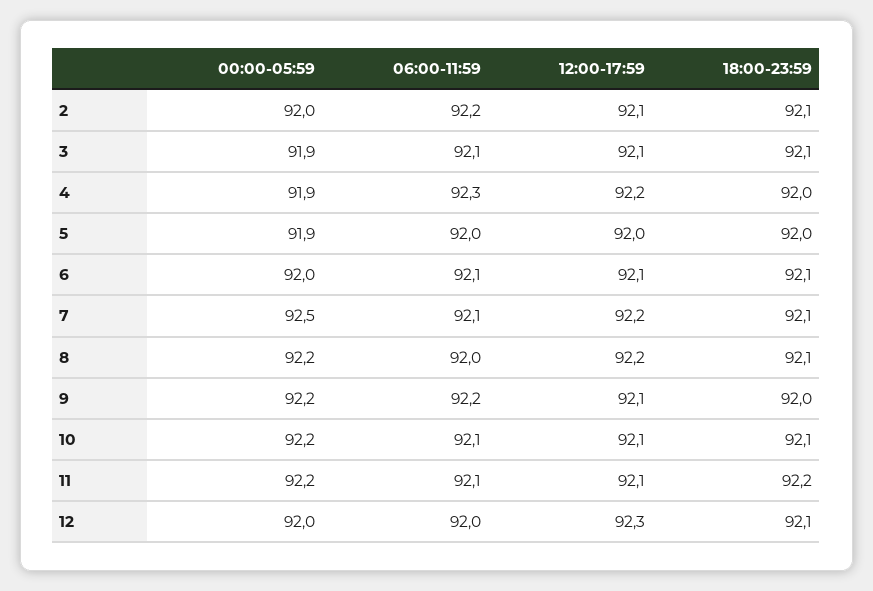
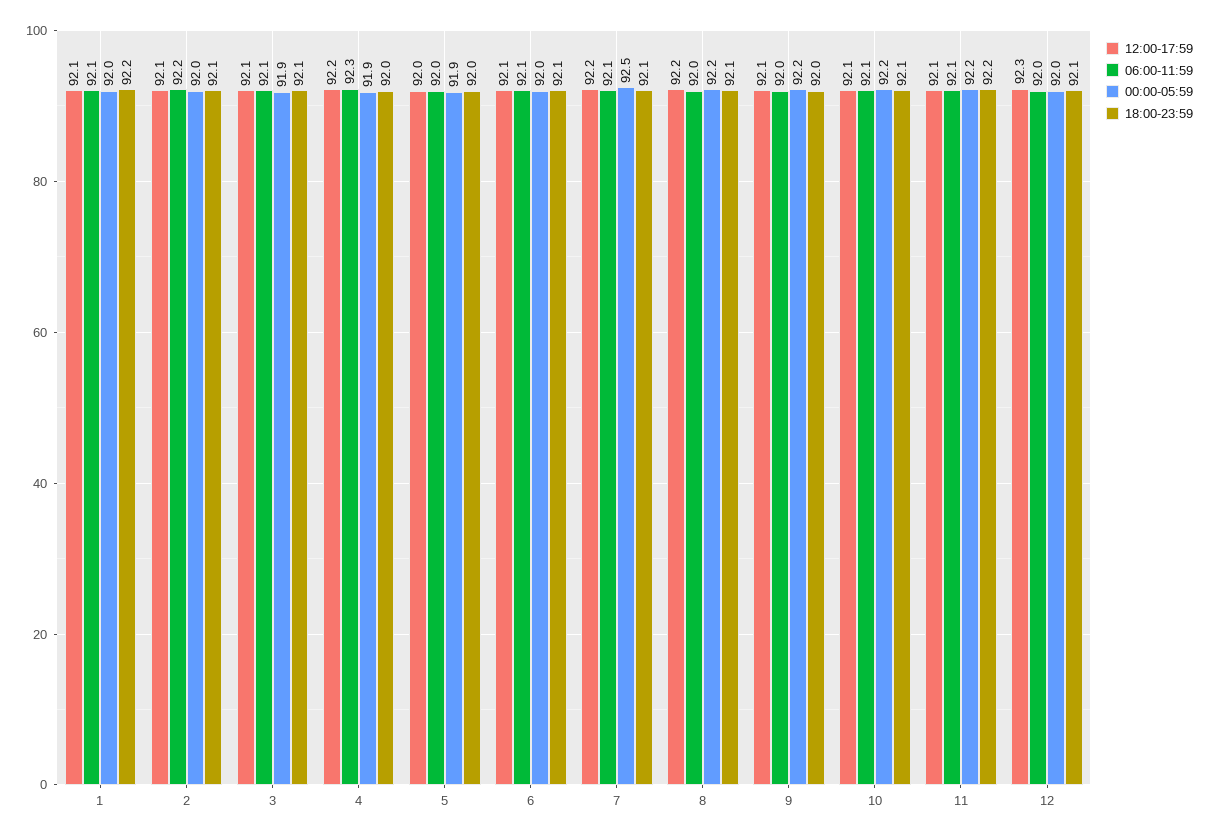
  {
    "00:00-05:59": {
      "2": 92,
      "3": 91.9,
      "4": 91.9,
      "5": 91.9,
      "6": 92,
      "7": 92.5,
      "8": 92.2,
      "9": 92.2,
      "10": 92.2,
      "11": 92.2,
-     "12": 92
+     "12": 92,
+     "1": 92
    },
    "06:00-11:59": {
      "2": 92.2,
      "3": 92.1,
      "4": 92.3,
      "5": 92,
      "6": 92.1,
      "7": 92.1,
      "8": 92,
-     "9": 92.2,
+     "9": 92,
      "10": 92.1,
      "11": 92.1,
-     "12": 92
+     "12": 92,
+     "1": 92.1
    },
    "12:00-17:59": {
      "2": 92.1,
      "3": 92.1,
      "4": 92.2,
      "5": 92,
      "6": 92.1,
      "7": 92.2,
      "8": 92.2,
      "9": 92.1,
      "10": 92.1,
      "11": 92.1,
-     "12": 92.3
+     "12": 92.3,
+     "1": 92.1
    },
    "18:00-23:59": {
      "2": 92.1,
      "3": 92.1,
      "4": 92,
      "5": 92,
      "6": 92.1,
      "7": 92.1,
      "8": 92.1,
      "9": 92,
      "10": 92.1,
      "11": 92.2,
-     "12": 92.1
+     "12": 92.1,
+     "1": 92.2
    }
  }

